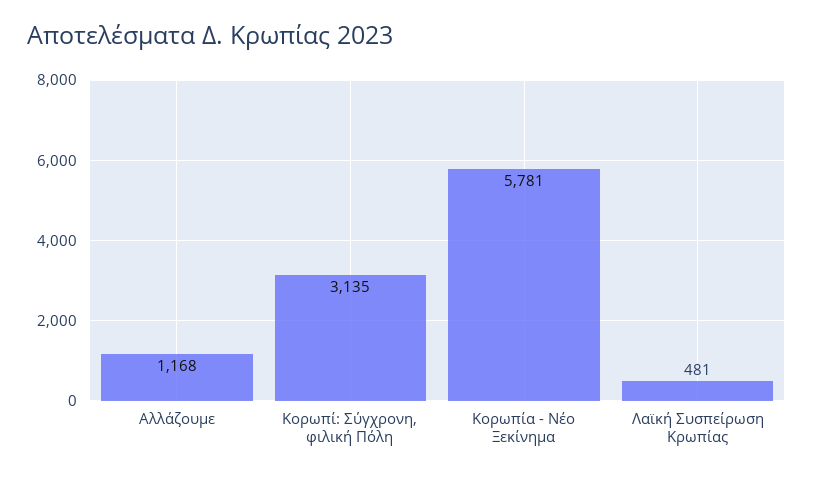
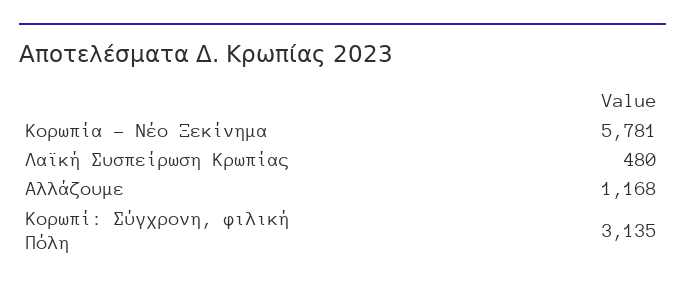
  {
    "Αλλάζουμε": 1168,
    "Κορωπί: Σύγχρονη, φιλική Πόλη": 3135,
    "Κορωπία - Νέο Ξεκίνημα": 5781,
-   "Λαϊκή Συσπείρωση Κρωπίας": 481
+   "Λαϊκή Συσπείρωση Κρωπίας": 480
  }

